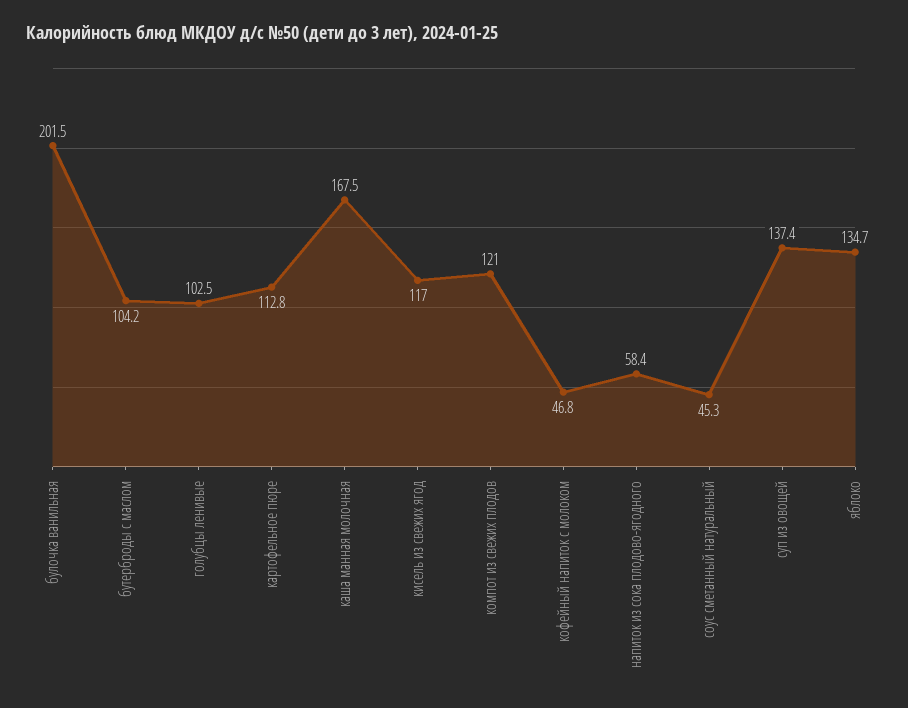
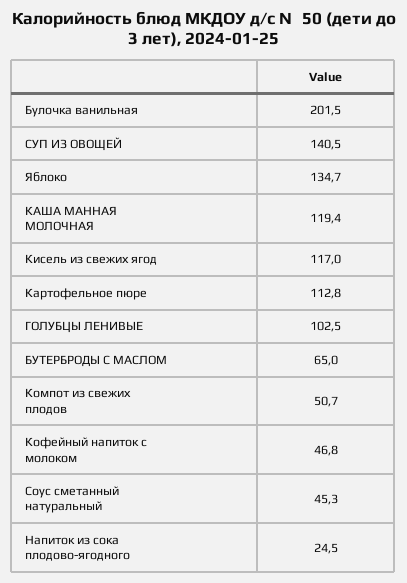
  {
    "булочка ванильная": 201.5,
-   "бутерброды с маслом": 104.2,
+   "бутерброды с маслом": 65,
    "голубцы ленивые": 102.5,
    "картофельное пюре": 112.8,
-   "каша манная молочная": 167.5,
+   "каша манная молочная": 119.4,
    "кисель из свежих ягод": 117,
-   "компот из свежих плодов": 121,
+   "компот из свежих плодов": 50.7,
    "кофейный напиток с молоком": 46.8,
-   "напиток из сока плодово-ягодного": 58.4,
+   "напиток из сока плодово-ягодного": 24.5,
    "соус сметанный натуральный": 45.3,
-   "суп из овощей": 137.4,
+   "суп из овощей": 140.5,
    "яблоко": 134.7
  }

